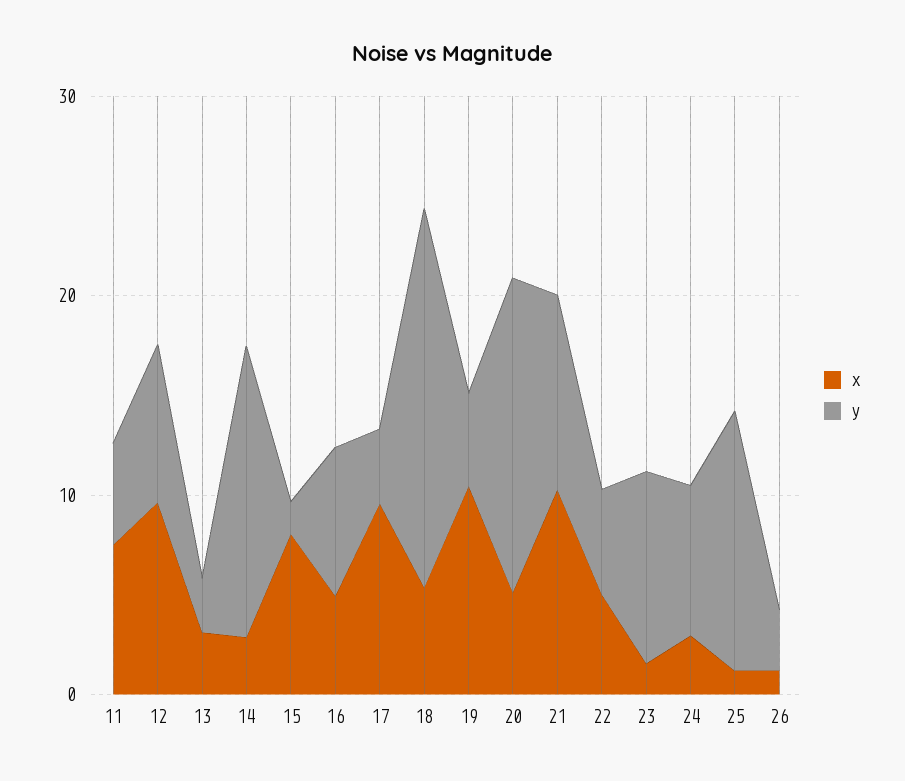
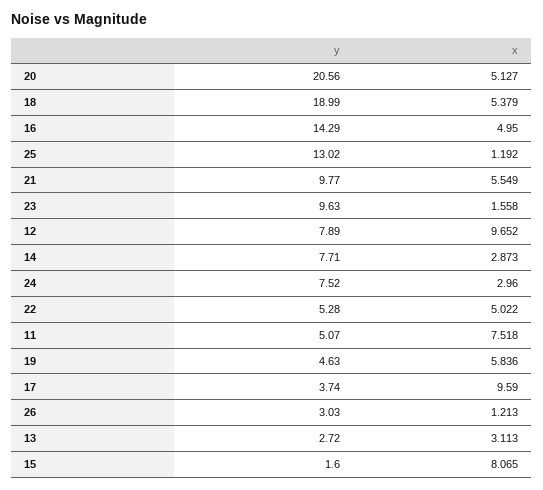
  {
    "x": {
      "11": 7.518,
      "12": 9.652,
      "13": 3.113,
      "14": 2.873,
      "15": 8.065,
      "16": 4.95,
      "17": 9.59,
      "18": 5.379,
-     "19": 10,
+     "19": 5.836,
      "20": 5.127,
-     "21": 10,
+     "21": 5.549,
      "22": 5.022,
      "23": 1.558,
      "24": 2.96,
      "25": 1.192,
      "26": 1.213
    },
    "y": {
      "11": 5.07,
      "12": 7.89,
      "13": 2.72,
-     "14": 14,
+     "14": 7.71,
      "15": 1.6,
-     "16": 8,
+     "16": 14.29,
      "17": 3.74,
      "18": 18.99,
      "19": 4.63,
-     "20": 16,
+     "20": 20.56,
      "21": 9.77,
      "22": 5.28,
      "23": 9.63,
      "24": 7.52,
      "25": 13.02,
      "26": 3.03
    }
  }

